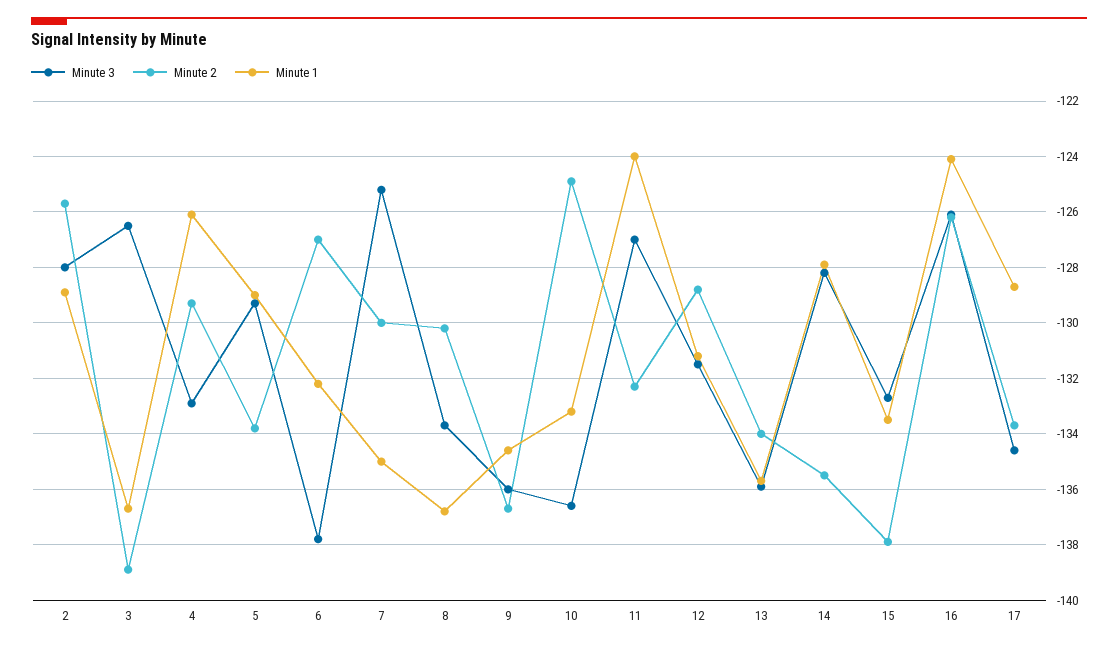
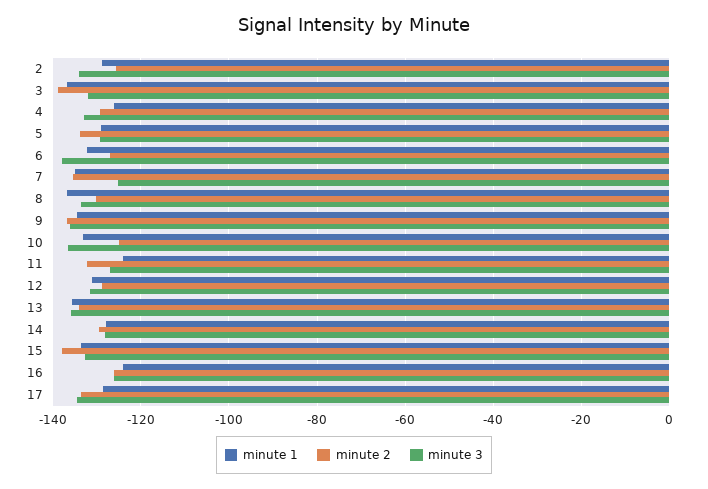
  {
    "Minute 3": {
-     "2": -128,
+     "2": -134,
-     "3": -126.5,
+     "3": -132,
      "4": -133,
      "5": -129.5,
      "6": -138,
      "7": -125,
      "8": -133.5,
      "9": -136,
      "10": -136.5,
      "11": -127,
      "12": -131.5,
      "13": -136,
      "14": -128,
      "15": -132.5,
      "16": -126,
      "17": -134.5
    },
    "Minute 2": {
      "2": -125.5,
      "3": -139,
      "4": -129.5,
      "5": -134,
      "6": -127,
-     "7": -130,
+     "7": -136,
      "8": -130,
      "9": -136.5,
      "10": -125,
      "11": -132.5,
      "12": -129,
      "13": -134,
-     "14": -135.5,
+     "14": -130,
      "15": -138,
      "16": -126,
      "17": -133.5
    },
    "Minute 1": {
      "2": -129,
      "3": -136.5,
      "4": -126,
      "5": -129,
      "6": -132,
      "7": -135,
      "8": -137,
      "9": -134.5,
      "10": -133,
      "11": -124,
      "12": -131,
      "13": -135.5,
      "14": -128,
      "15": -133.5,
      "16": -124,
      "17": -128.5
    }
  }

